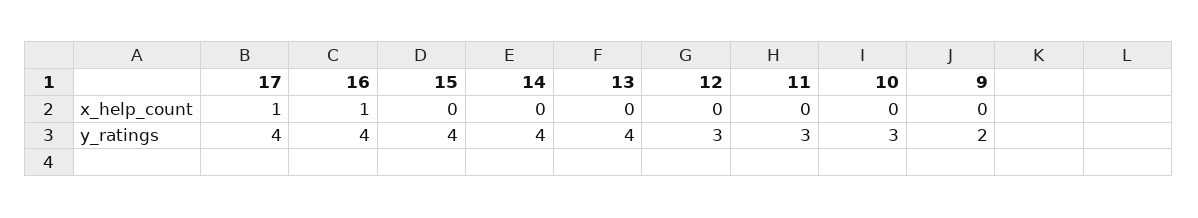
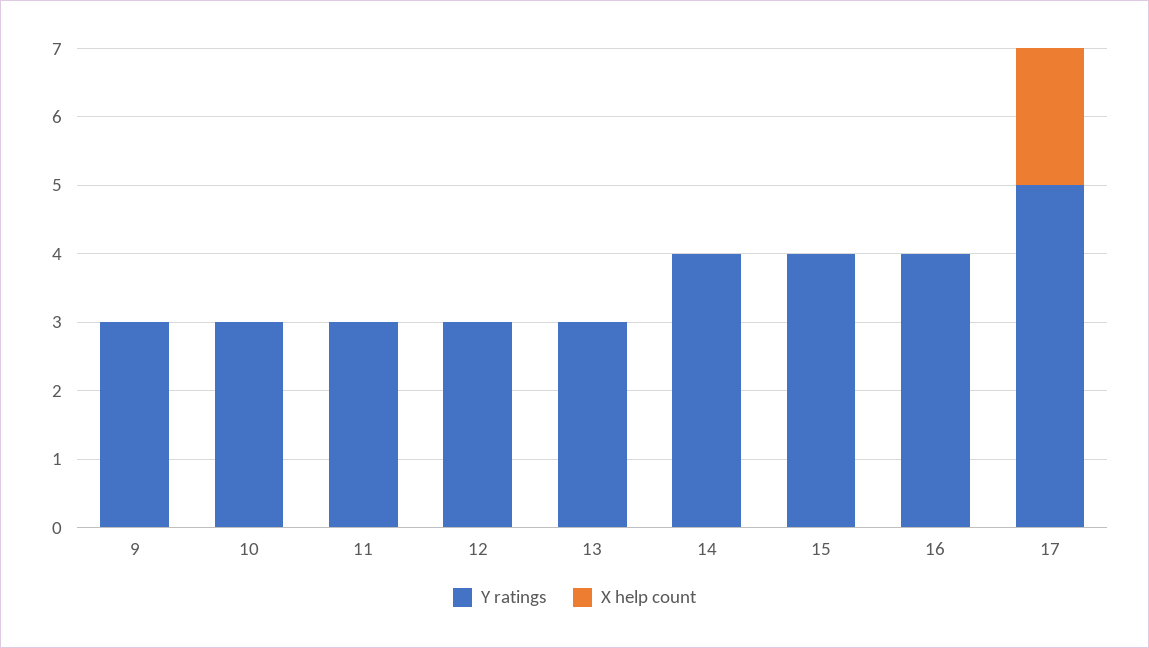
  {
    "x_help_count": {
-     "17": 1,
+     "17": 2,
-     "16": 1,
+     "16": 0,
      "15": 0,
      "14": 0,
      "13": 0,
      "12": 0,
      "11": 0,
      "10": 0,
      "9": 0
    },
    "y_ratings": {
-     "17": 4,
+     "17": 5,
      "16": 4,
      "15": 4,
      "14": 4,
-     "13": 4,
+     "13": 3,
      "12": 3,
      "11": 3,
      "10": 3,
-     "9": 2
+     "9": 3
    }
  }

